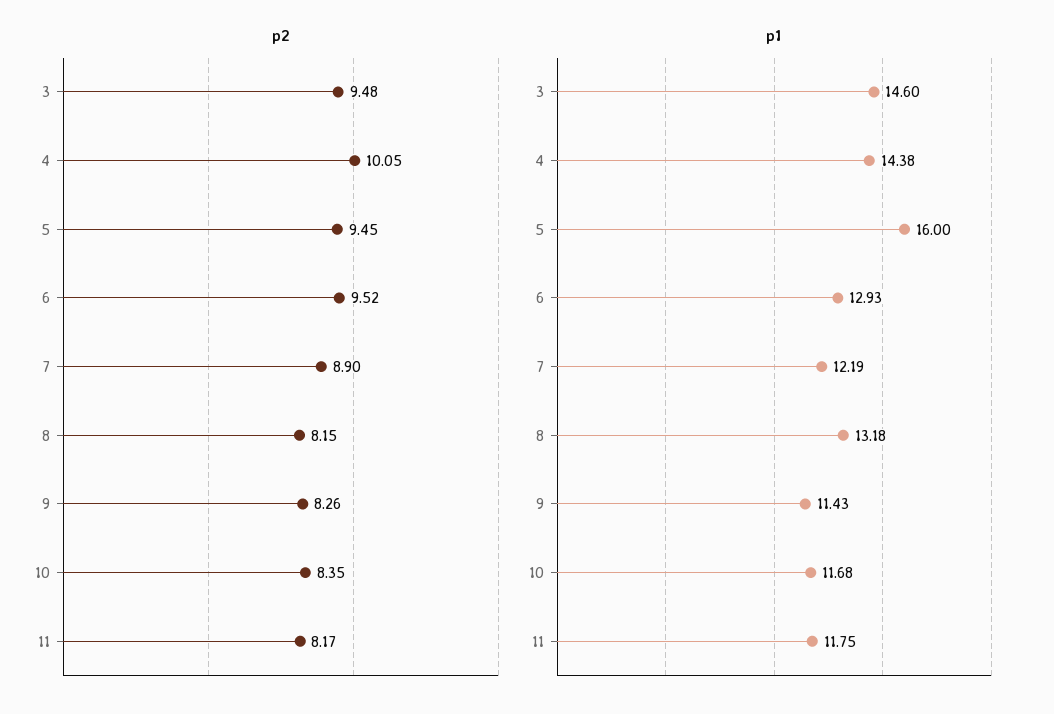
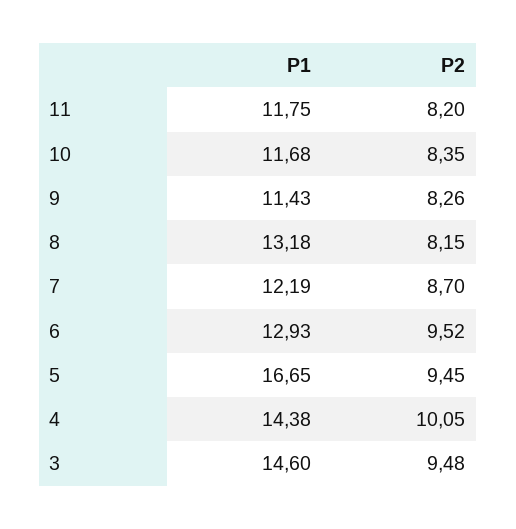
  {
    "p2": {
      "3": 9.48,
      "4": 10.05,
      "5": 9.45,
      "6": 9.52,
-     "7": 8.9,
+     "7": 8.7,
      "8": 8.15,
      "9": 8.26,
      "10": 8.35,
-     "11": 8.17
+     "11": 8.2
    },
    "p1": {
      "3": 14.6,
      "4": 14.38,
-     "5": 16,
+     "5": 16.65,
      "6": 12.93,
      "7": 12.19,
      "8": 13.18,
      "9": 11.43,
      "10": 11.68,
      "11": 11.75
    }
  }

